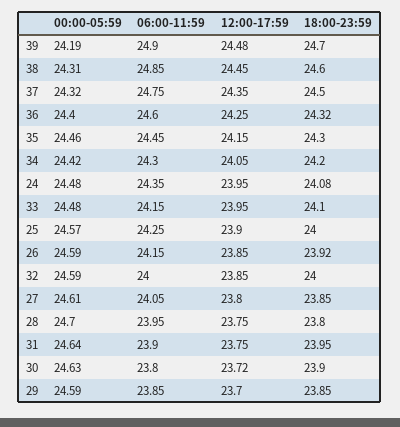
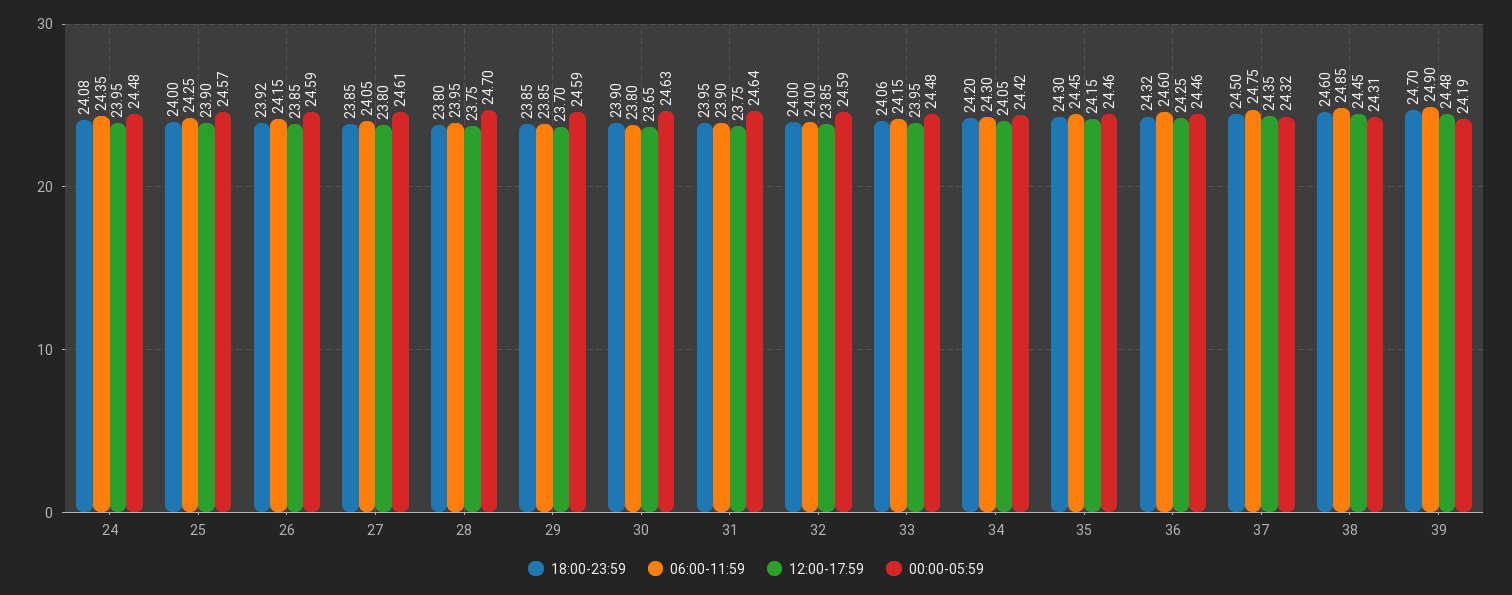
  {
    "00:00-05:59": {
      "39": 24.19,
      "38": 24.31,
      "37": 24.32,
-     "36": 24.4,
+     "36": 24.46,
      "35": 24.46,
      "34": 24.42,
      "24": 24.48,
      "33": 24.48,
      "25": 24.57,
      "26": 24.59,
      "32": 24.59,
      "27": 24.61,
      "28": 24.7,
      "31": 24.64,
      "30": 24.63,
      "29": 24.59
    },
    "06:00-11:59": {
      "39": 24.9,
      "38": 24.85,
      "37": 24.75,
      "36": 24.6,
      "35": 24.45,
      "34": 24.3,
      "24": 24.35,
      "33": 24.15,
      "25": 24.25,
      "26": 24.15,
      "32": 24,
      "27": 24.05,
      "28": 23.95,
      "31": 23.9,
      "30": 23.8,
      "29": 23.85
    },
    "12:00-17:59": {
      "39": 24.48,
      "38": 24.45,
      "37": 24.35,
      "36": 24.25,
      "35": 24.15,
      "34": 24.05,
      "24": 23.95,
      "33": 23.95,
      "25": 23.9,
      "26": 23.85,
      "32": 23.85,
      "27": 23.8,
      "28": 23.75,
      "31": 23.75,
-     "30": 23.72,
+     "30": 23.65,
      "29": 23.7
    },
    "18:00-23:59": {
      "39": 24.7,
      "38": 24.6,
      "37": 24.5,
      "36": 24.32,
      "35": 24.3,
      "34": 24.2,
      "24": 24.08,
-     "33": 24.1,
+     "33": 24.06,
      "25": 24,
      "26": 23.92,
      "32": 24,
      "27": 23.85,
      "28": 23.8,
      "31": 23.95,
      "30": 23.9,
      "29": 23.85
    }
  }

